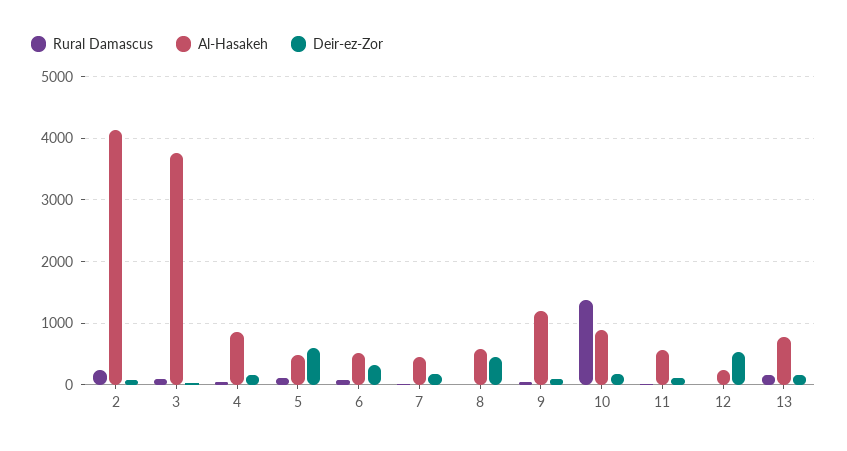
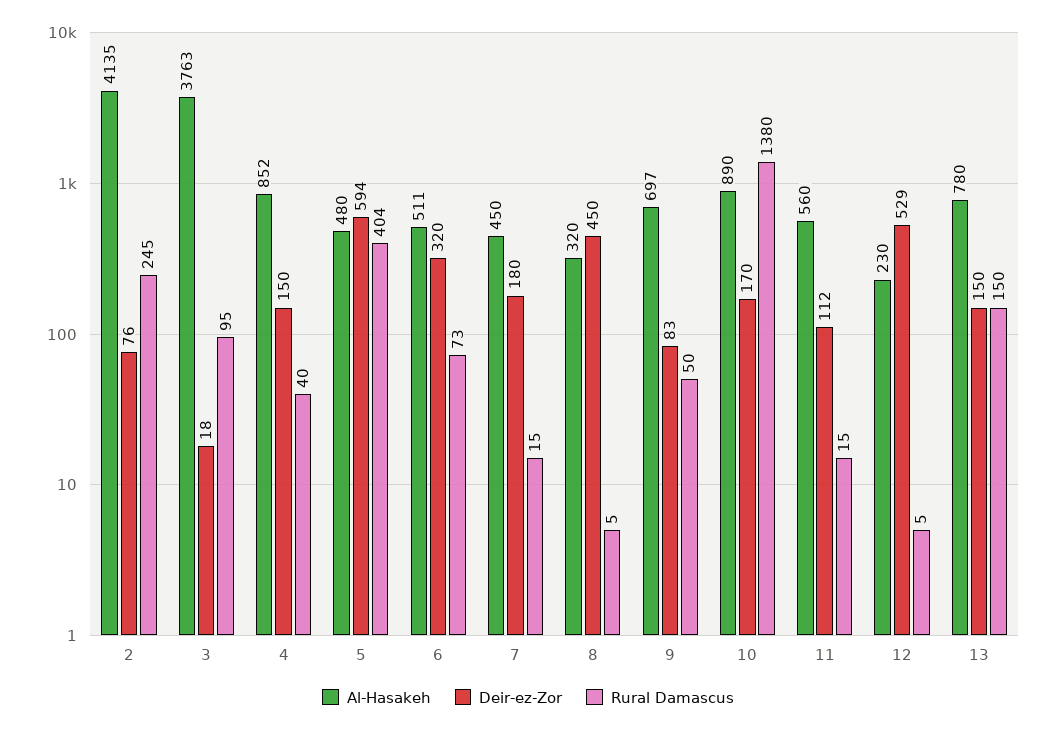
  {
    "Rural Damascus": {
      "2": 245,
      "3": 95,
      "4": 40,
-     "5": 100,
+     "5": 404,
      "6": 73,
      "7": 15,
      "8": 5,
      "9": 50,
      "10": 1380,
      "11": 15,
      "12": 5,
      "13": 150
    },
    "Al-Hasakeh": {
      "2": 4135,
      "3": 3763,
      "4": 852,
      "5": 480,
      "6": 511,
      "7": 450,
-     "8": 600,
+     "8": 320,
-     "9": 1200,
+     "9": 697,
      "10": 890,
      "11": 560,
      "12": 230,
      "13": 780
    },
    "Deir-ez-Zor": {
      "2": 76,
      "3": 18,
      "4": 150,
      "5": 594,
      "6": 320,
      "7": 180,
      "8": 450,
      "9": 83,
      "10": 170,
      "11": 112,
      "12": 529,
      "13": 150
    }
  }

